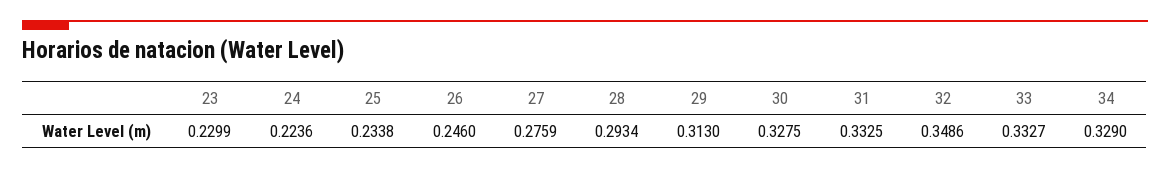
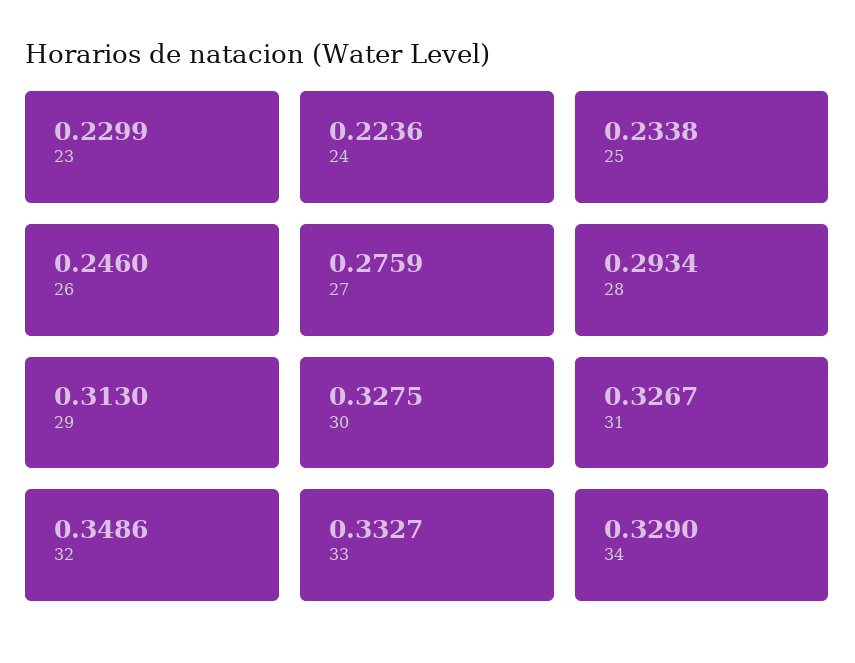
  {
    "23": 0.2299,
    "24": 0.2236,
    "25": 0.2338,
    "26": 0.246,
    "27": 0.2759,
    "28": 0.2934,
    "29": 0.313,
    "30": 0.3275,
-   "31": 0.3325,
+   "31": 0.3267,
    "32": 0.3486,
    "33": 0.3327,
    "34": 0.329
  }

